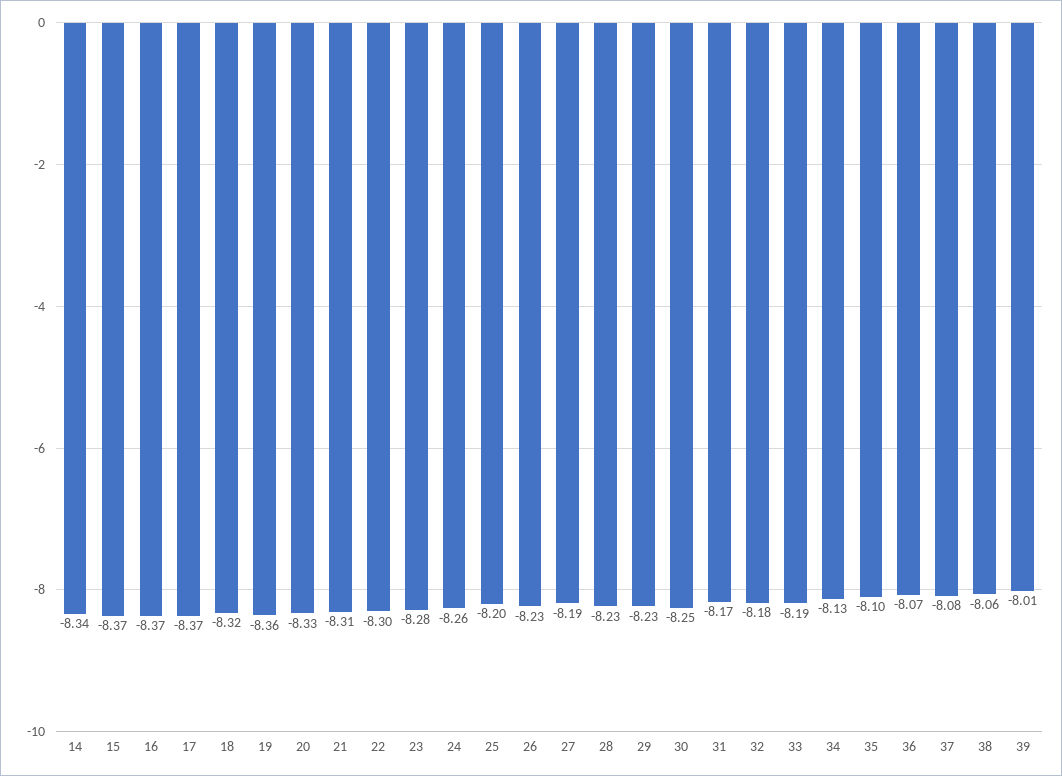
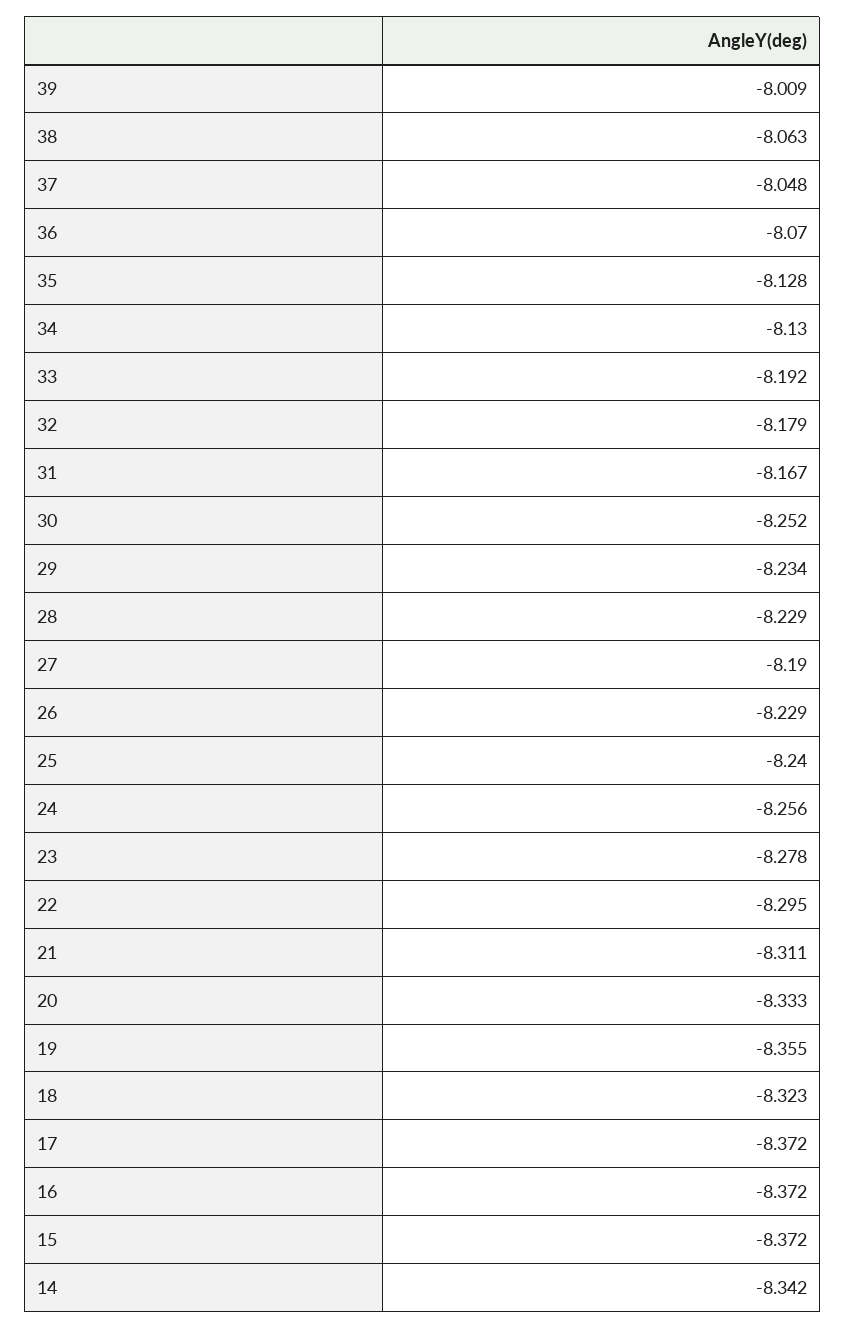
  {
    "14": -8.342,
    "15": -8.372,
    "16": -8.372,
    "17": -8.372,
    "18": -8.323,
    "19": -8.355,
    "20": -8.333,
    "21": -8.311,
    "22": -8.295,
    "23": -8.278,
    "24": -8.256,
-   "25": -8.2,
+   "25": -8.24,
    "26": -8.229,
    "27": -8.19,
    "28": -8.229,
    "29": -8.234,
    "30": -8.252,
    "31": -8.167,
    "32": -8.179,
    "33": -8.192,
    "34": -8.13,
-   "35": -8.1,
+   "35": -8.128,
    "36": -8.07,
-   "37": -8.08,
+   "37": -8.048,
    "38": -8.063,
    "39": -8.009
  }

